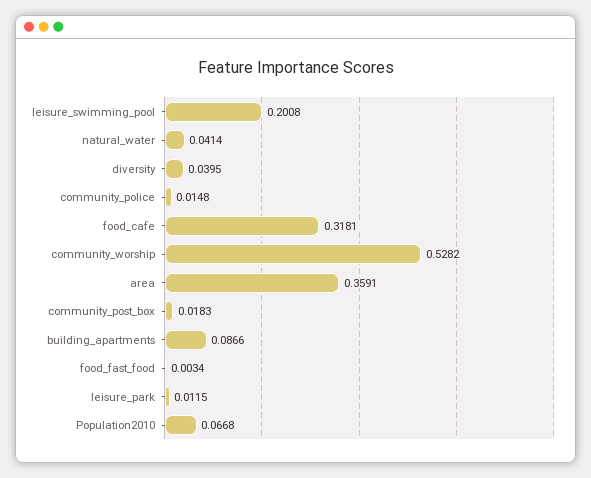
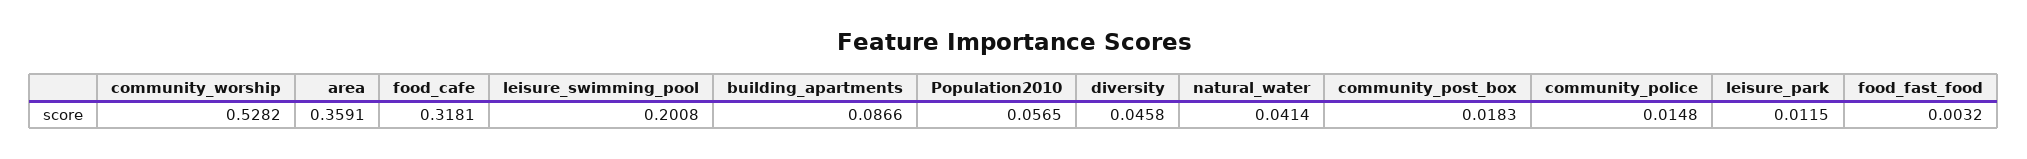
  {
    "leisure_swimming_pool": 0.2008,
    "natural_water": 0.0414,
-   "diversity": 0.0395,
+   "diversity": 0.0458,
    "community_police": 0.0148,
    "food_cafe": 0.3181,
    "community_worship": 0.5282,
    "area": 0.3591,
    "community_post_box": 0.0183,
    "building_apartments": 0.0866,
-   "food_fast_food": 0.0034,
+   "food_fast_food": 0.0032,
    "leisure_park": 0.0115,
-   "Population2010": 0.0668
+   "Population2010": 0.0565
  }

